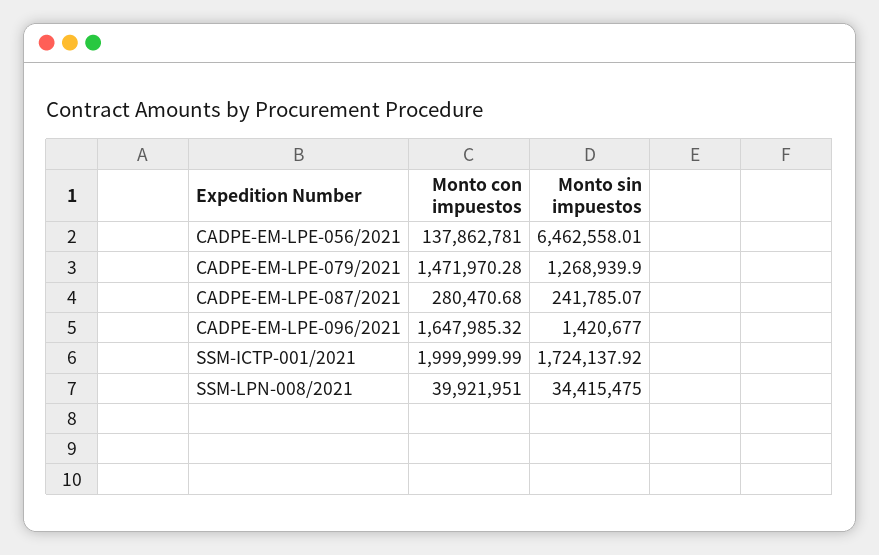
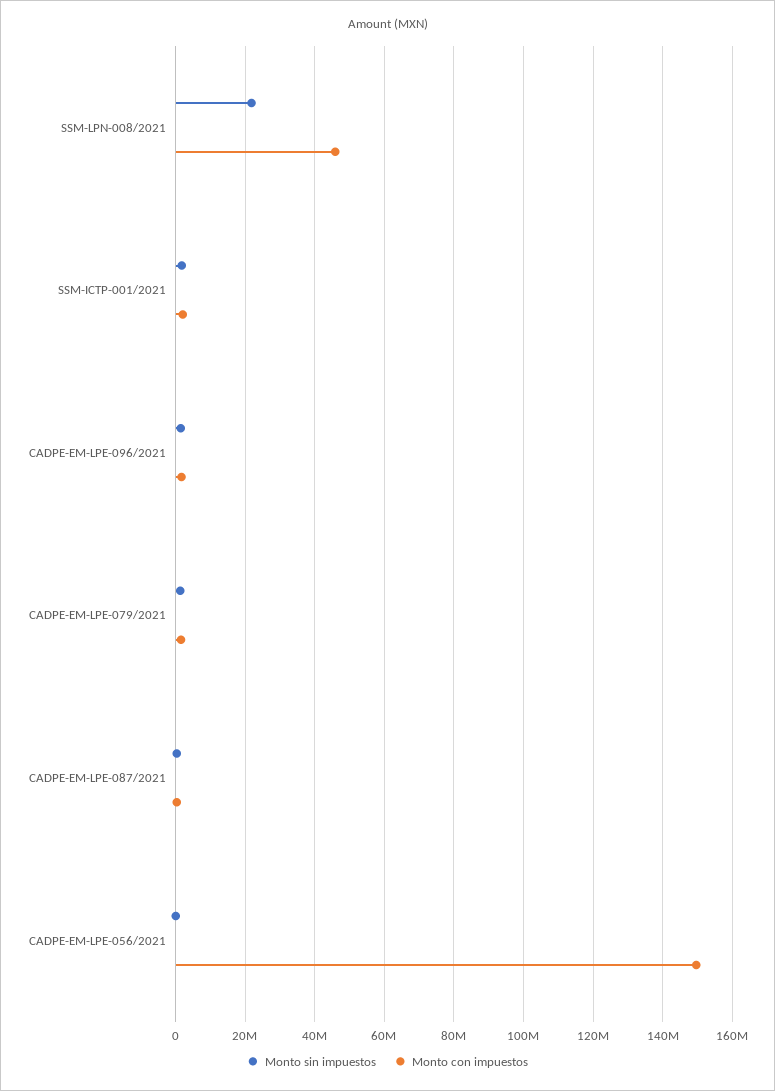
  {
    "Monto con impuestos": {
-     "CADPE-EM-LPE-056/2021": 137862781,
+     "CADPE-EM-LPE-056/2021": 150000000,
      "CADPE-EM-LPE-079/2021": 1471970.28,
      "CADPE-EM-LPE-087/2021": 280470.68,
      "CADPE-EM-LPE-096/2021": 1647985.32,
      "SSM-ICTP-001/2021": 1999999.99,
-     "SSM-LPN-008/2021": 39921951
+     "SSM-LPN-008/2021": 46000000
    },
    "Monto sin impuestos": {
-     "CADPE-EM-LPE-056/2021": 6462558.01,
+     "CADPE-EM-LPE-056/2021": 0,
      "CADPE-EM-LPE-079/2021": 1268939.9,
      "CADPE-EM-LPE-087/2021": 241785.07,
      "CADPE-EM-LPE-096/2021": 1420677,
      "SSM-ICTP-001/2021": 1724137.92,
-     "SSM-LPN-008/2021": 34415475
+     "SSM-LPN-008/2021": 22000000
    }
  }

